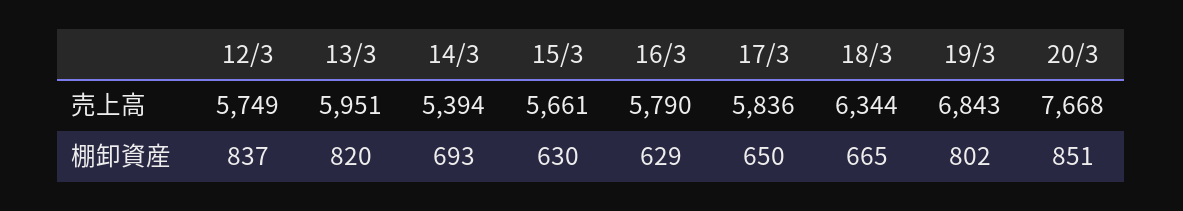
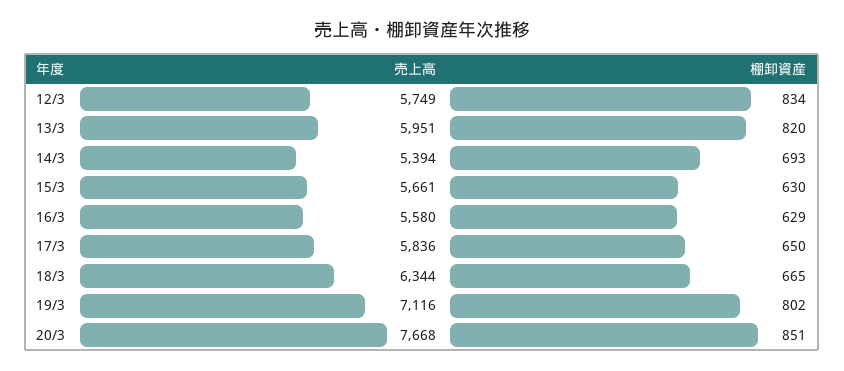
  {
    "12/3": {
      "売上高": 5749,
-     "棚卸資産": 837
+     "棚卸資産": 834
    },
    "13/3": {
      "売上高": 5951,
      "棚卸資産": 820
    },
    "14/3": {
      "売上高": 5394,
      "棚卸資産": 693
    },
    "15/3": {
      "売上高": 5661,
      "棚卸資産": 630
    },
    "16/3": {
-     "売上高": 5790,
+     "売上高": 5580,
      "棚卸資産": 629
    },
    "17/3": {
      "売上高": 5836,
      "棚卸資産": 650
    },
    "18/3": {
      "売上高": 6344,
      "棚卸資産": 665
    },
    "19/3": {
-     "売上高": 6843,
+     "売上高": 7116,
      "棚卸資産": 802
    },
    "20/3": {
      "売上高": 7668,
      "棚卸資産": 851
    }
  }

